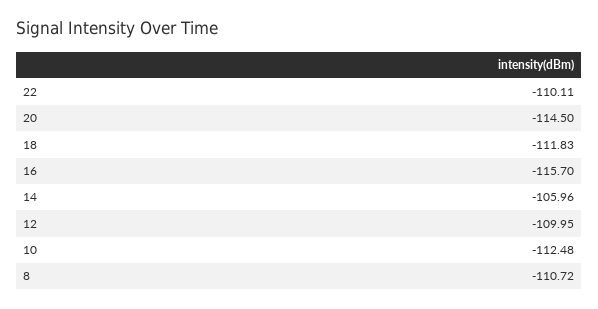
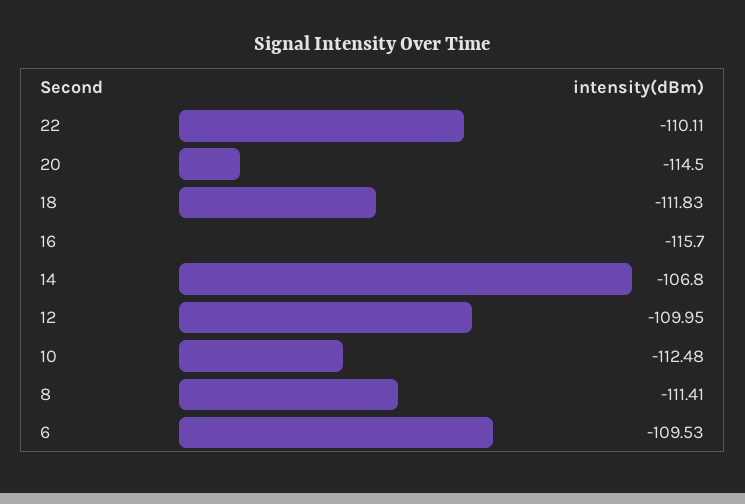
  {
    "22": -110.11,
    "20": -114.5,
    "18": -111.83,
    "16": -115.7,
-   "14": -105.96,
+   "14": -106.8,
    "12": -109.95,
    "10": -112.48,
-   "8": -110.72
+   "8": -111.41,
+   "6": -109.53
  }

